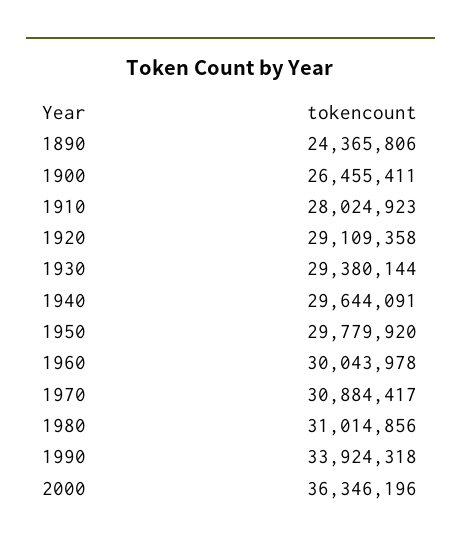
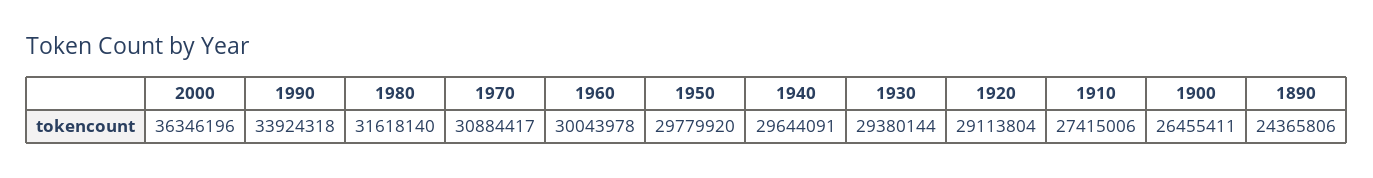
  {
    "1890": 24365806,
    "1900": 26455411,
-   "1910": 28024923,
+   "1910": 27415006,
-   "1920": 29109358,
+   "1920": 29113804,
    "1930": 29380144,
    "1940": 29644091,
    "1950": 29779920,
    "1960": 30043978,
    "1970": 30884417,
-   "1980": 31014856,
+   "1980": 31618140,
    "1990": 33924318,
    "2000": 36346196
  }

